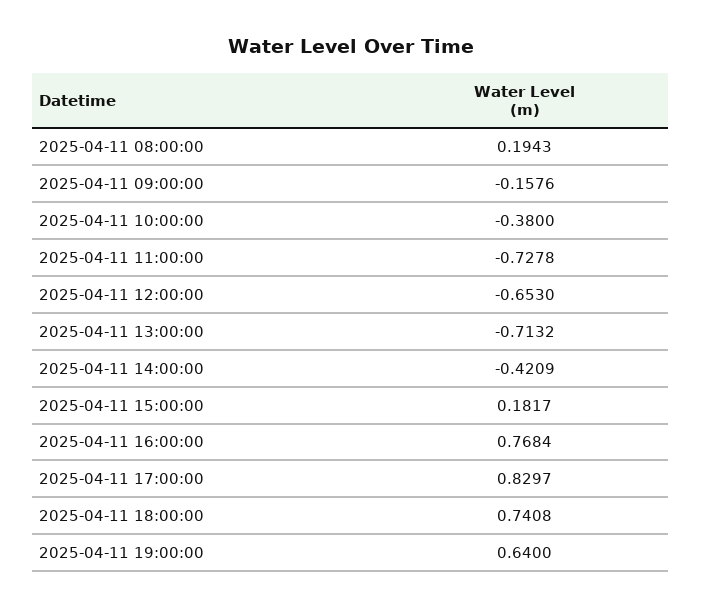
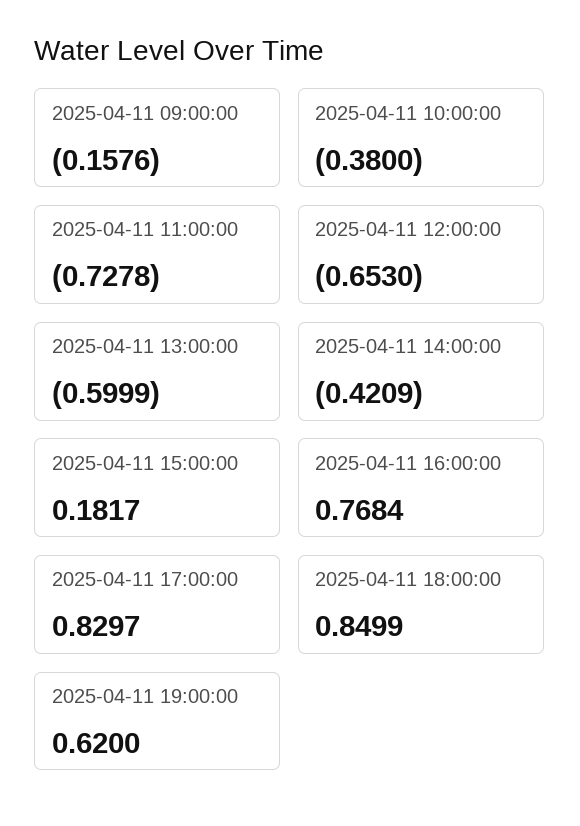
  {
-   "2025-04-11 08:00:00": 0.1943,
    "2025-04-11 09:00:00": -0.1576,
    "2025-04-11 10:00:00": -0.38,
    "2025-04-11 11:00:00": -0.7278,
    "2025-04-11 12:00:00": -0.653,
-   "2025-04-11 13:00:00": -0.7132,
+   "2025-04-11 13:00:00": -0.5999,
    "2025-04-11 14:00:00": -0.4209,
    "2025-04-11 15:00:00": 0.1817,
    "2025-04-11 16:00:00": 0.7684,
    "2025-04-11 17:00:00": 0.8297,
-   "2025-04-11 18:00:00": 0.7408,
+   "2025-04-11 18:00:00": 0.8499,
-   "2025-04-11 19:00:00": 0.64
+   "2025-04-11 19:00:00": 0.62
  }

